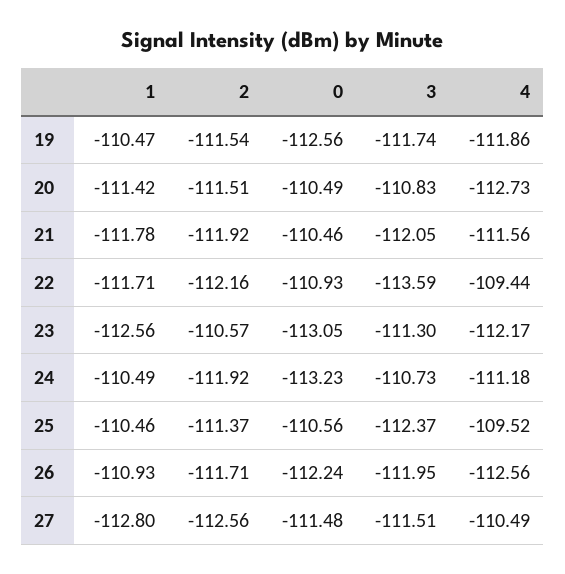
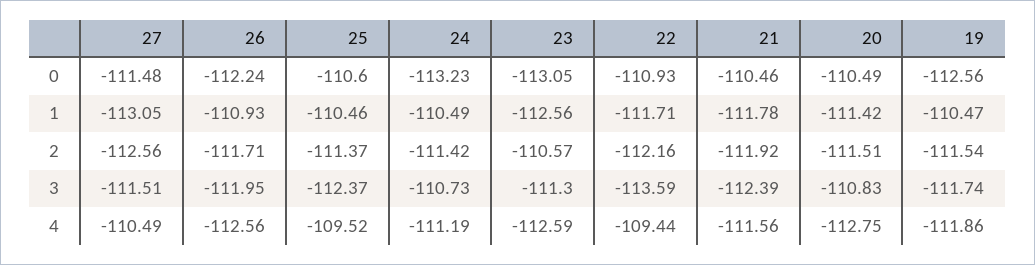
  {
    "1": {
      "19": -110.47,
      "20": -111.42,
      "21": -111.78,
      "22": -111.71,
      "23": -112.56,
      "24": -110.49,
      "25": -110.46,
      "26": -110.93,
-     "27": -112.8
+     "27": -113.05
    },
    "2": {
      "19": -111.54,
      "20": -111.51,
      "21": -111.92,
      "22": -112.16,
      "23": -110.57,
-     "24": -111.92,
+     "24": -111.42,
      "25": -111.37,
      "26": -111.71,
      "27": -112.56
    },
    "0": {
      "19": -112.56,
      "20": -110.49,
      "21": -110.46,
      "22": -110.93,
      "23": -113.05,
      "24": -113.23,
-     "25": -110.56,
+     "25": -110.6,
      "26": -112.24,
      "27": -111.48
    },
    "3": {
      "19": -111.74,
      "20": -110.83,
-     "21": -112.05,
+     "21": -112.39,
      "22": -113.59,
      "23": -111.3,
      "24": -110.73,
      "25": -112.37,
      "26": -111.95,
      "27": -111.51
    },
    "4": {
      "19": -111.86,
-     "20": -112.73,
+     "20": -112.75,
      "21": -111.56,
      "22": -109.44,
-     "23": -112.17,
+     "23": -112.59,
-     "24": -111.18,
+     "24": -111.19,
      "25": -109.52,
      "26": -112.56,
      "27": -110.49
    }
  }

